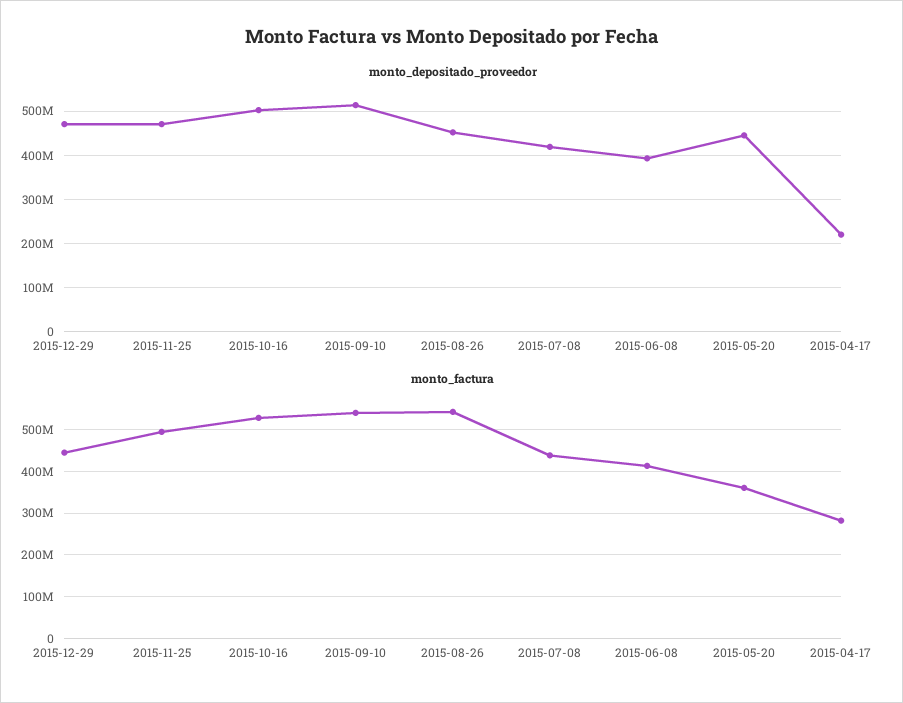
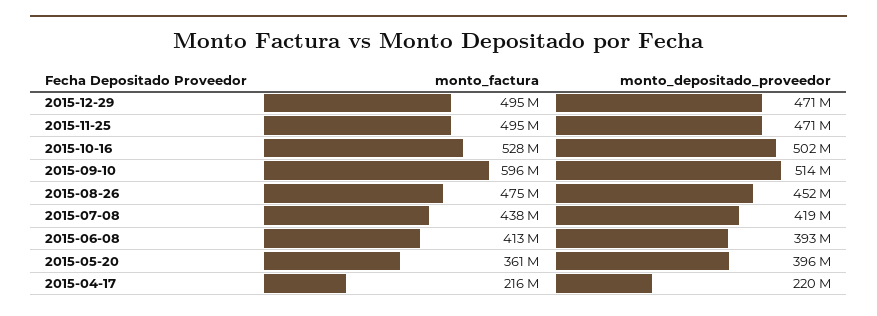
  {
    "monto_depositado_proveedor": {
      "2015-12-29": 471000000,
      "2015-11-25": 471000000,
      "2015-10-16": 502000000,
      "2015-09-10": 514000000,
      "2015-08-26": 452000000,
      "2015-07-08": 419000000,
      "2015-06-08": 393000000,
-     "2015-05-20": 440000000,
+     "2015-05-20": 396000000,
      "2015-04-17": 220000000
    },
    "monto_factura": {
-     "2015-12-29": 440000000,
+     "2015-12-29": 495000000,
      "2015-11-25": 495000000,
      "2015-10-16": 528000000,
-     "2015-09-10": 540000000,
+     "2015-09-10": 596000000,
-     "2015-08-26": 540000000,
+     "2015-08-26": 475000000,
      "2015-07-08": 438000000,
      "2015-06-08": 413000000,
      "2015-05-20": 361000000,
-     "2015-04-17": 280000000
+     "2015-04-17": 216000000
    }
  }

